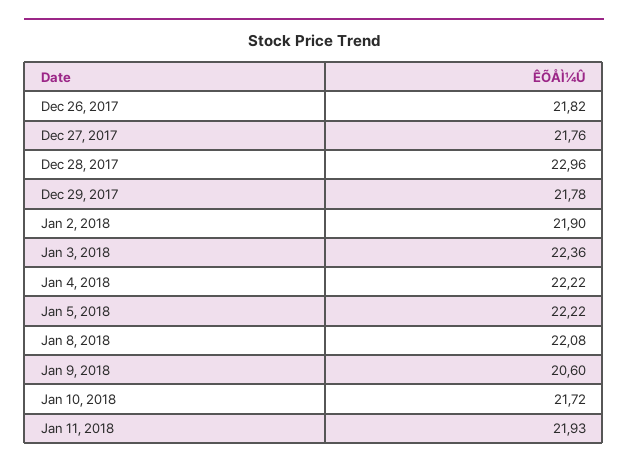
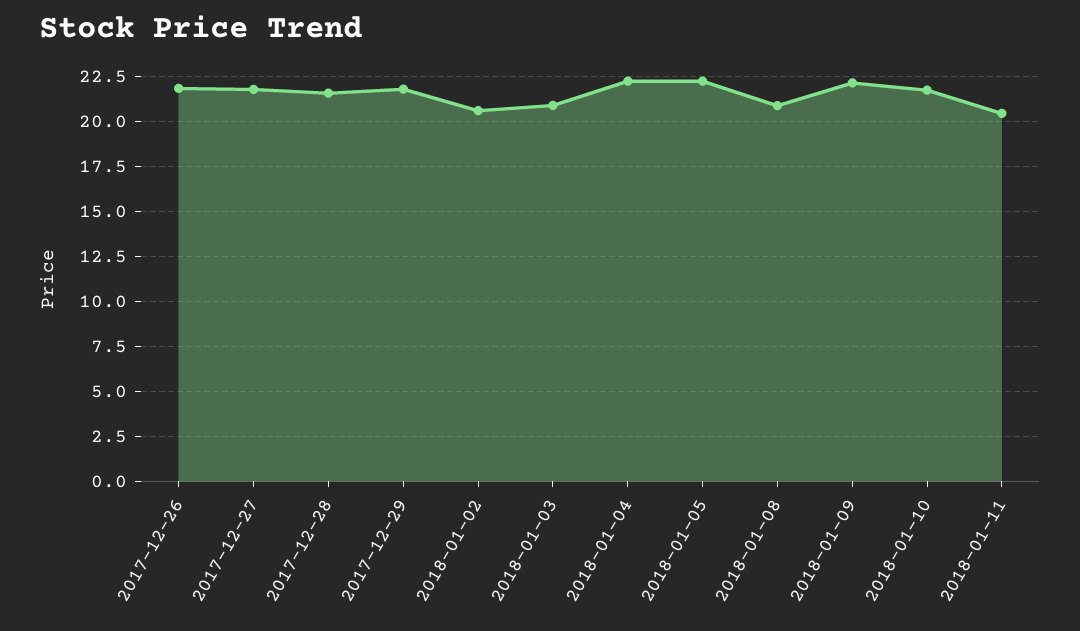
  {
    "Dec 26, 2017": 21.82,
    "Dec 27, 2017": 21.76,
-   "Dec 28, 2017": 22.96,
+   "Dec 28, 2017": 21.5,
    "Dec 29, 2017": 21.78,
-   "Jan 2, 2018": 21.9,
+   "Jan 2, 2018": 20.5,
-   "Jan 3, 2018": 22.36,
+   "Jan 3, 2018": 21,
    "Jan 4, 2018": 22.22,
    "Jan 5, 2018": 22.22,
-   "Jan 8, 2018": 22.08,
+   "Jan 8, 2018": 21,
-   "Jan 9, 2018": 20.6,
+   "Jan 9, 2018": 22,
    "Jan 10, 2018": 21.72,
-   "Jan 11, 2018": 21.93
+   "Jan 11, 2018": 20.5
  }

